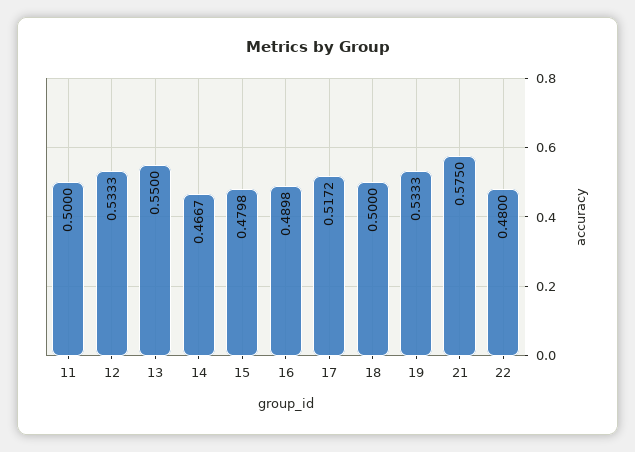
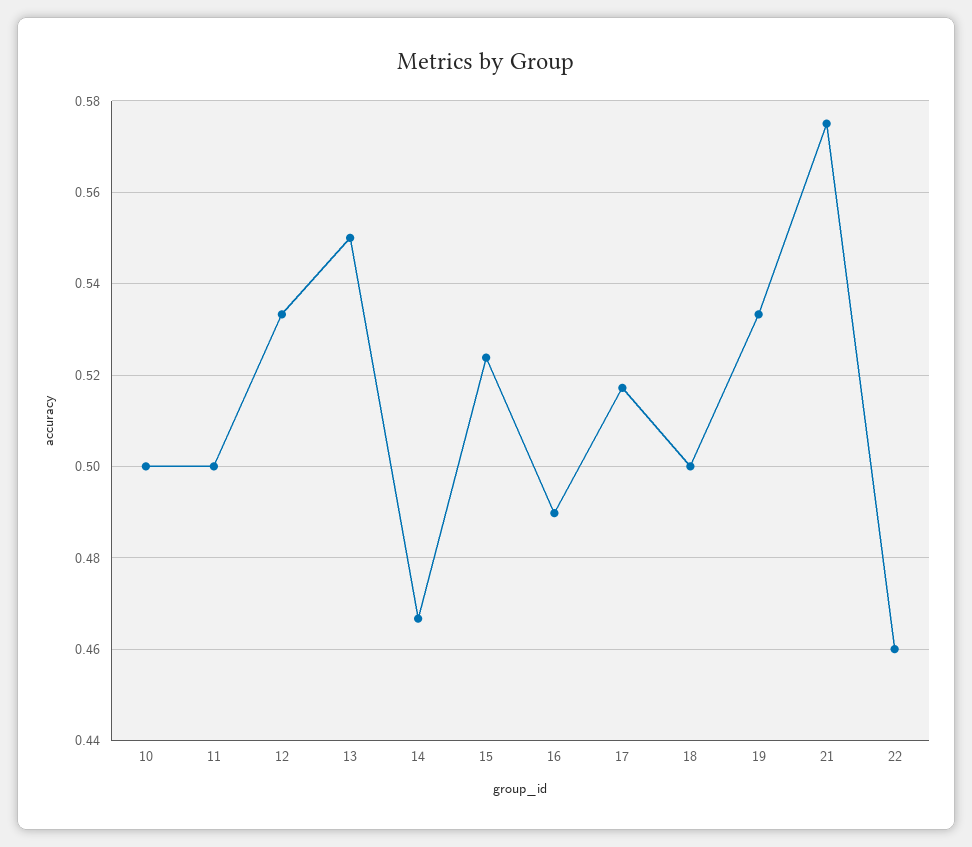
  {
    "11": 0.5,
    "12": 0.5333,
    "13": 0.55,
    "14": 0.4667,
-   "15": 0.4798,
+   "15": 0.524,
    "16": 0.4898,
    "17": 0.5172,
    "18": 0.5,
    "19": 0.5333,
    "21": 0.575,
-   "22": 0.48
+   "22": 0.46,
+   "10": 0.5
  }

